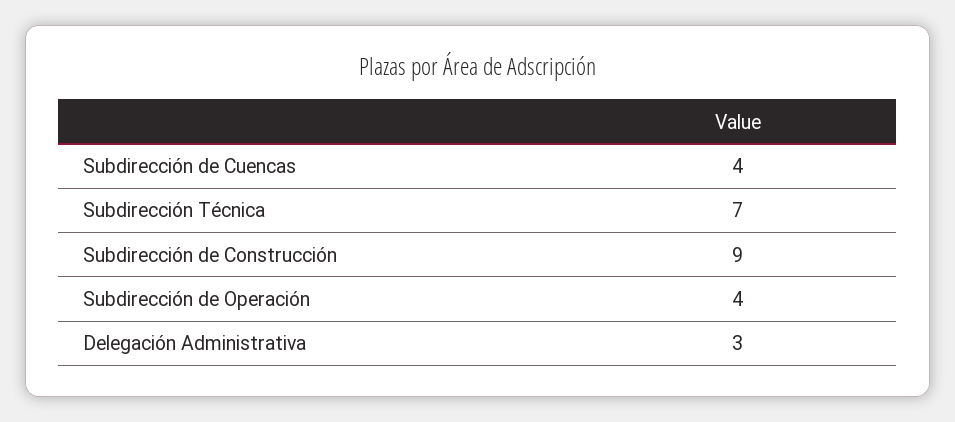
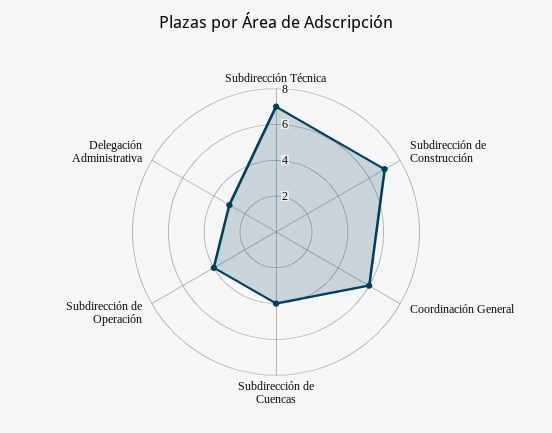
  {
    "Subdirección de Cuencas": 4,
    "Subdirección Técnica": 7,
-   "Subdirección de Construcción": 9,
+   "Subdirección de Construcción": 7,
    "Subdirección de Operación": 4,
-   "Delegación Administrativa": 3
+   "Delegación Administrativa": 3,
+   "Coordinación General": 6
  }

